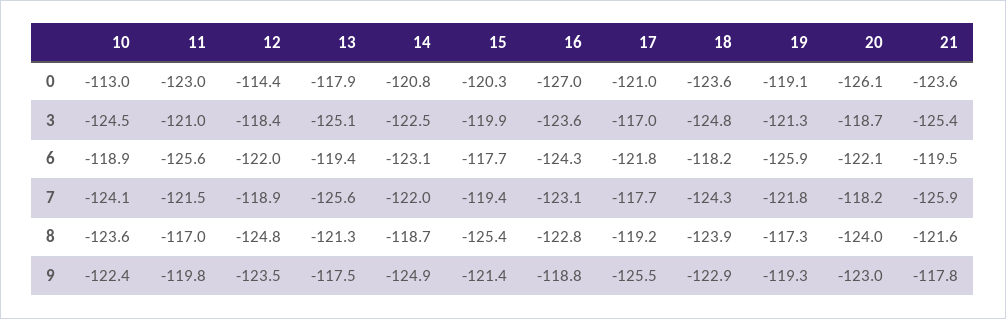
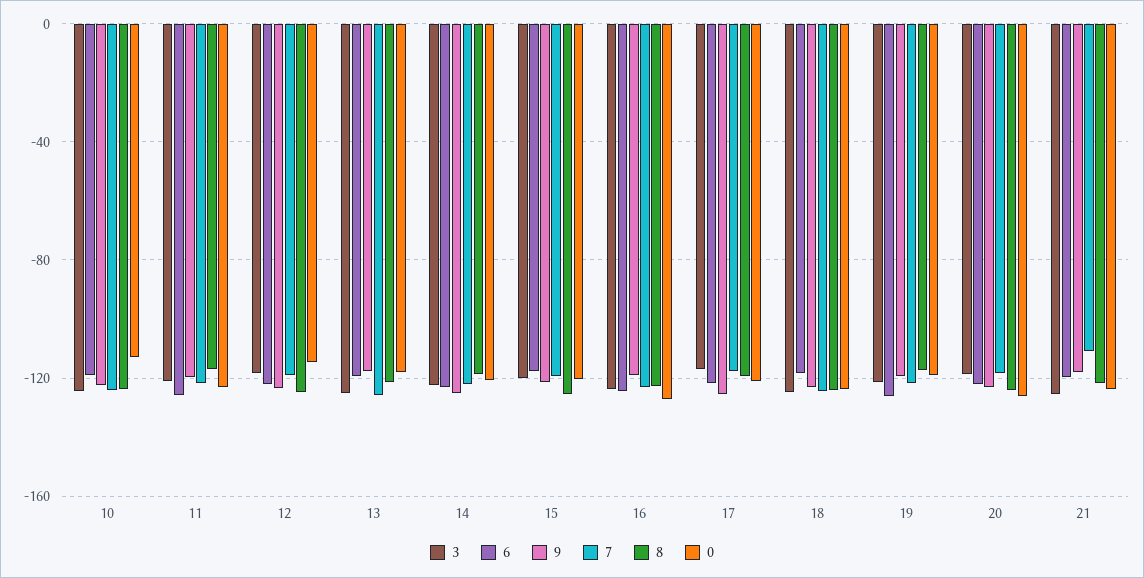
  {
    "0": {
      "10": -113,
      "11": -123,
      "12": -114.4,
      "13": -117.9,
      "14": -120.8,
      "15": -120.3,
      "16": -127,
      "17": -121,
      "18": -123.6,
      "19": -119.1,
      "20": -126.1,
      "21": -123.6
    },
    "3": {
      "10": -124.5,
      "11": -121,
      "12": -118.4,
      "13": -125.1,
      "14": -122.5,
      "15": -119.9,
      "16": -123.6,
      "17": -117,
      "18": -124.8,
      "19": -121.3,
      "20": -118.7,
      "21": -125.4
    },
    "6": {
      "10": -118.9,
      "11": -125.6,
      "12": -122,
      "13": -119.4,
      "14": -123.1,
      "15": -117.7,
      "16": -124.3,
      "17": -121.8,
      "18": -118.2,
      "19": -125.9,
      "20": -122.1,
      "21": -119.5
    },
    "7": {
      "10": -124.1,
      "11": -121.5,
      "12": -118.9,
      "13": -125.6,
      "14": -122,
      "15": -119.4,
      "16": -123.1,
      "17": -117.7,
      "18": -124.3,
      "19": -121.8,
      "20": -118.2,
-     "21": -125.9
+     "21": -110
    },
    "8": {
      "10": -123.6,
      "11": -117,
      "12": -124.8,
      "13": -121.3,
      "14": -118.7,
      "15": -125.4,
      "16": -122.8,
      "17": -119.2,
      "18": -123.9,
      "19": -117.3,
      "20": -124,
      "21": -121.6
    },
    "9": {
      "10": -122.4,
      "11": -119.8,
      "12": -123.5,
      "13": -117.5,
      "14": -124.9,
      "15": -121.4,
      "16": -118.8,
      "17": -125.5,
      "18": -122.9,
      "19": -119.3,
      "20": -123,
      "21": -117.8
    }
  }

